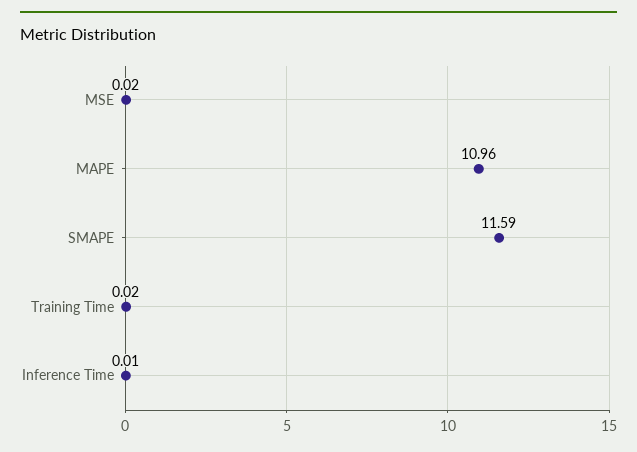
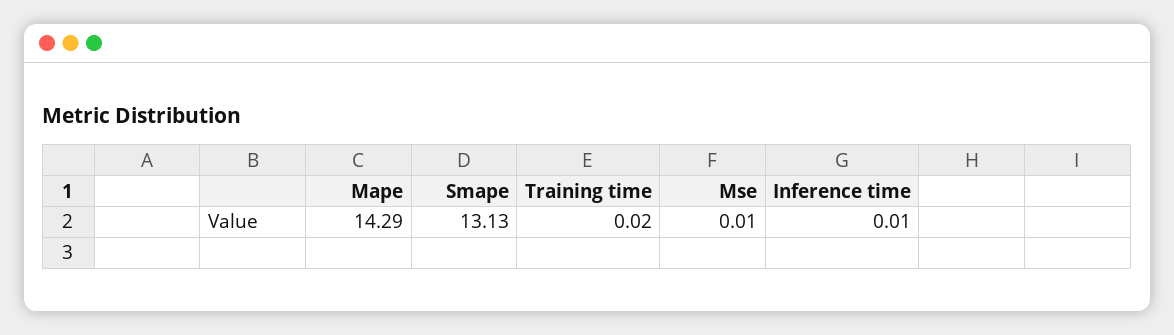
  {
-   "MSE": 0.02,
+   "MSE": 0.01,
-   "MAPE": 10.96,
+   "MAPE": 14.29,
-   "SMAPE": 11.59,
+   "SMAPE": 13.13,
    "Training Time": 0.02,
    "Inference Time": 0.01
  }

